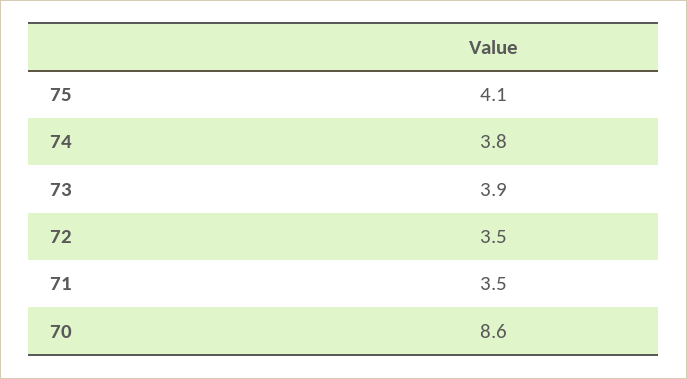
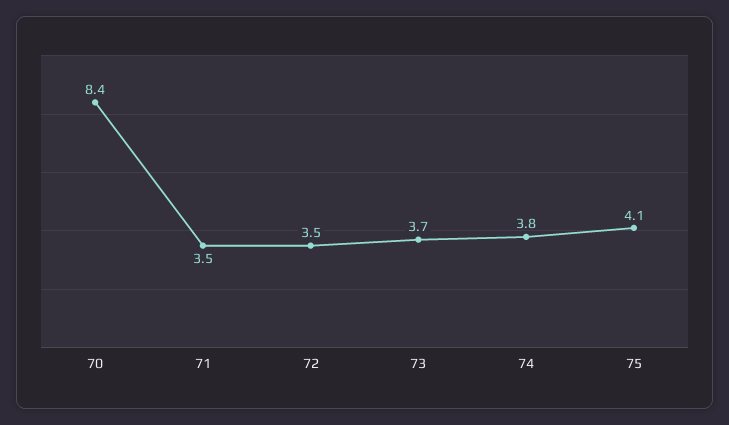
  {
    "75": 4.1,
    "74": 3.8,
-   "73": 3.9,
+   "73": 3.7,
    "72": 3.5,
    "71": 3.5,
-   "70": 8.6
+   "70": 8.4
  }

